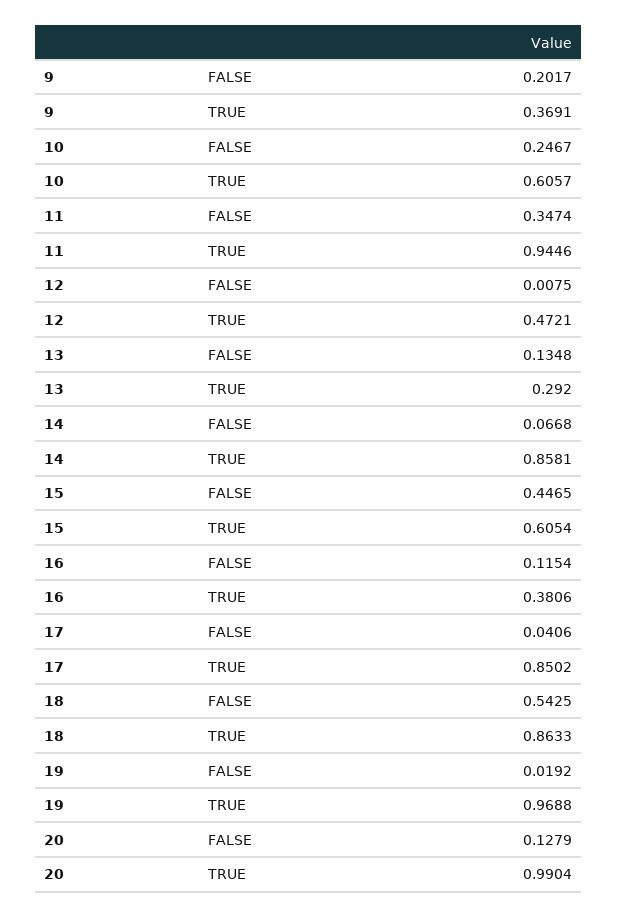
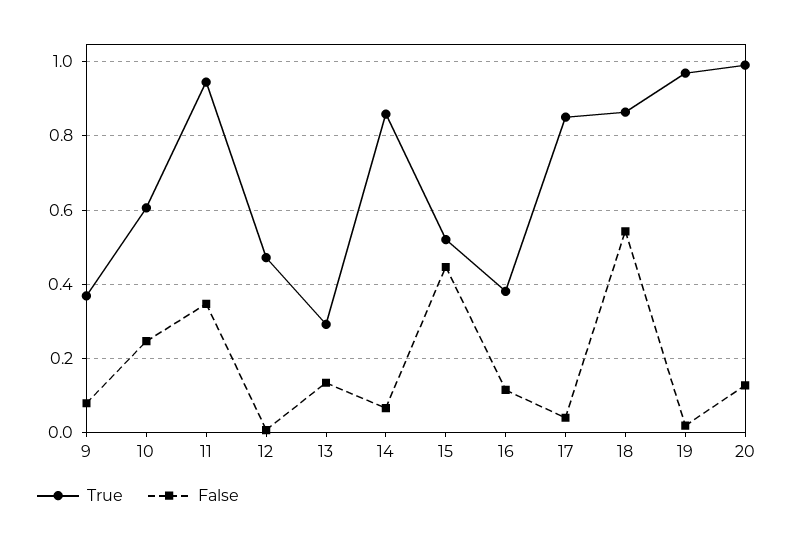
  {
    "FALSE": {
-     "9": 0.2017,
+     "9": 0.08,
      "10": 0.2467,
      "11": 0.3474,
      "12": 0.0075,
      "13": 0.1348,
      "14": 0.0668,
      "15": 0.4465,
      "16": 0.1154,
      "17": 0.0406,
      "18": 0.5425,
      "19": 0.0192,
      "20": 0.1279
    },
    "TRUE": {
      "9": 0.3691,
      "10": 0.6057,
      "11": 0.9446,
      "12": 0.4721,
      "13": 0.292,
      "14": 0.8581,
-     "15": 0.6054,
+     "15": 0.52,
      "16": 0.3806,
      "17": 0.8502,
      "18": 0.8633,
      "19": 0.9688,
      "20": 0.9904
    }
  }

